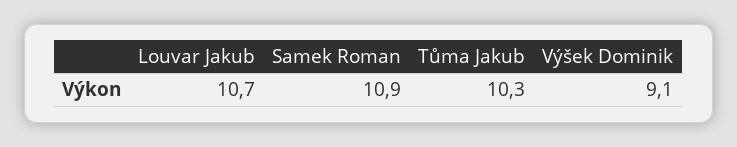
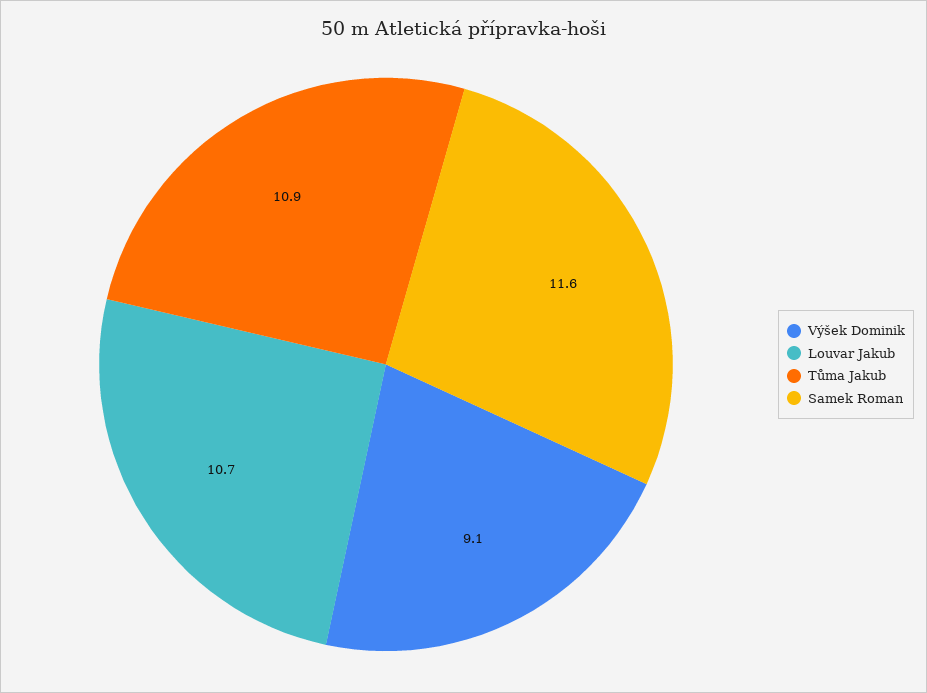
  {
    "Louvar Jakub": 10.7,
-   "Samek Roman": 10.9,
+   "Samek Roman": 11.6,
-   "Tůma Jakub": 10.3,
+   "Tůma Jakub": 10.9,
    "Výšek Dominik": 9.1
  }

